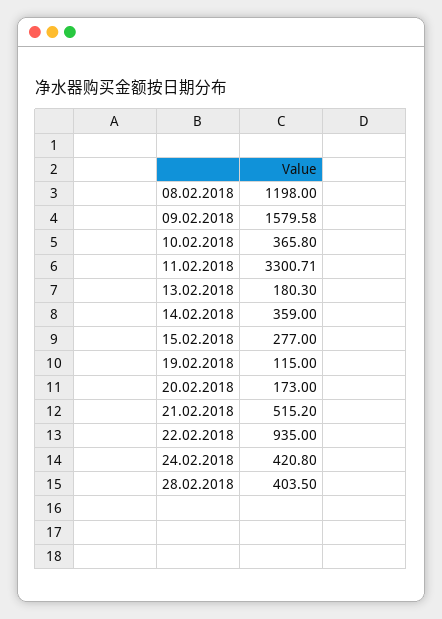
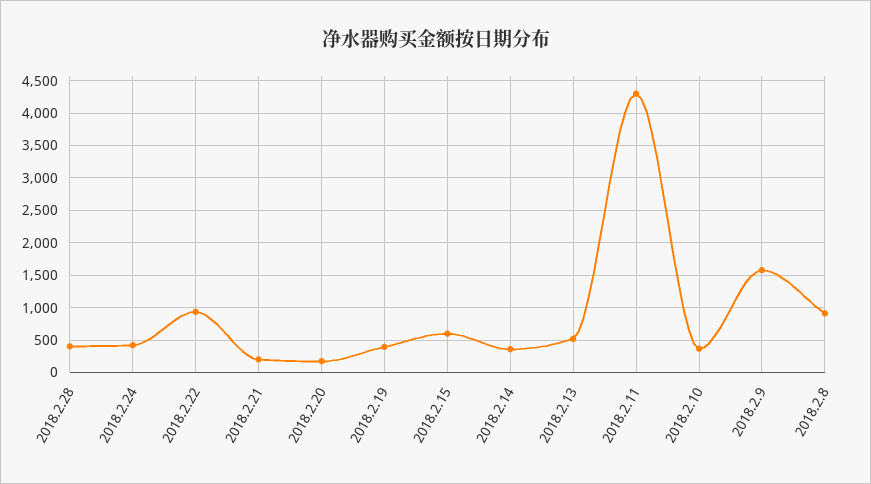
  {
-   "08.02.2018": 1198,
+   "08.02.2018": 900,
    "09.02.2018": 1579.58,
    "10.02.2018": 365.8,
-   "11.02.2018": 3300.71,
+   "11.02.2018": 4300,
-   "13.02.2018": 180.3,
+   "13.02.2018": 500,
    "14.02.2018": 359,
-   "15.02.2018": 277,
+   "15.02.2018": 600,
-   "19.02.2018": 115,
+   "19.02.2018": 400,
    "20.02.2018": 173,
-   "21.02.2018": 515.2,
+   "21.02.2018": 200,
    "22.02.2018": 935,
    "24.02.2018": 420.8,
    "28.02.2018": 403.5
  }

